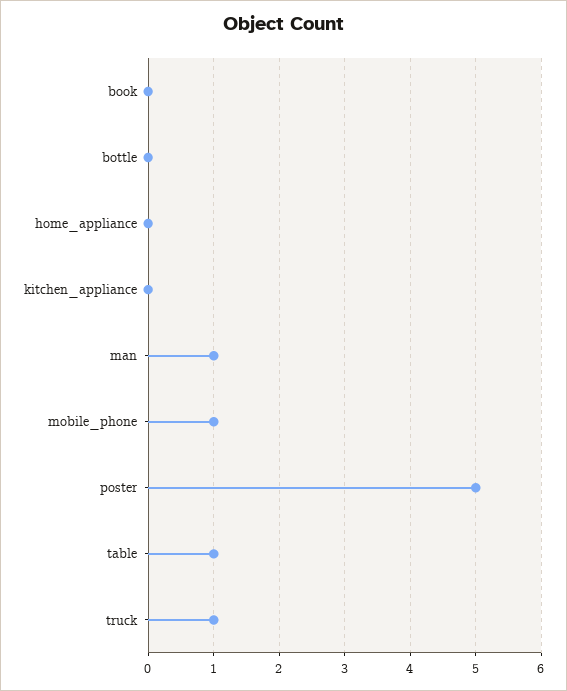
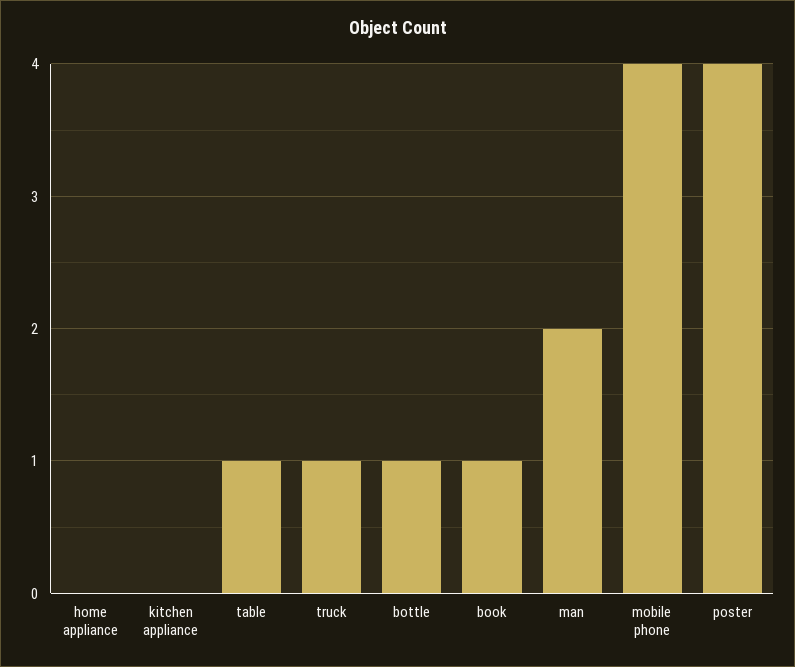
  {
-   "book": 0,
+   "book": 1,
-   "bottle": 0,
+   "bottle": 1,
    "home_appliance": 0,
    "kitchen_appliance": 0,
-   "man": 1,
+   "man": 2,
-   "mobile_phone": 1,
+   "mobile_phone": 4,
-   "poster": 5,
+   "poster": 4,
    "table": 1,
    "truck": 1
  }

